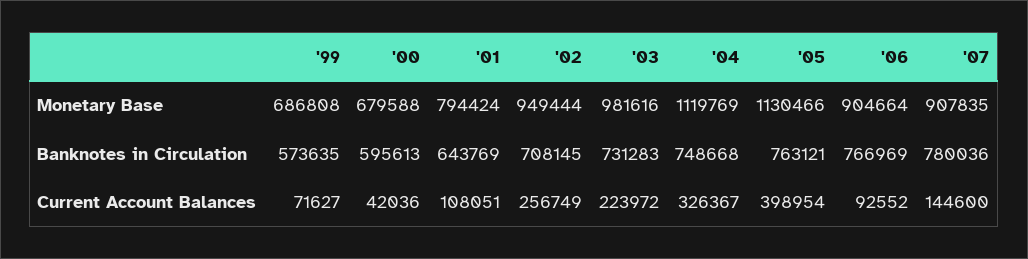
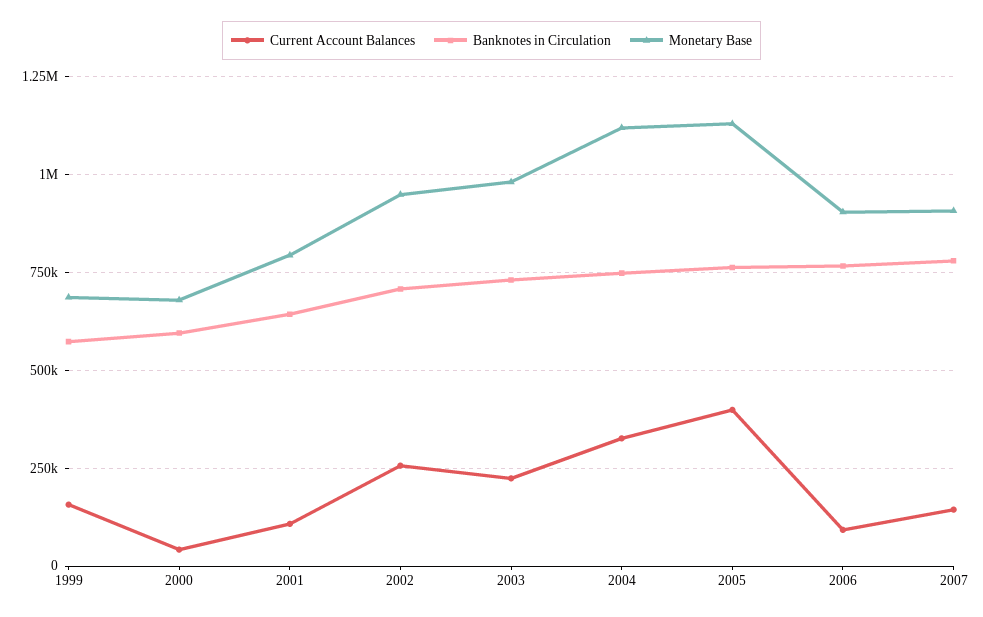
  {
    "Monetary Base": {
      "'99": 686808,
      "'00": 679588,
      "'01": 794424,
      "'02": 949444,
      "'03": 981616,
      "'04": 1119769,
      "'05": 1130466,
      "'06": 904664,
      "'07": 907835
    },
    "Banknotes in Circulation": {
      "'99": 573635,
      "'00": 595613,
      "'01": 643769,
      "'02": 708145,
      "'03": 731283,
      "'04": 748668,
      "'05": 763121,
      "'06": 766969,
      "'07": 780036
    },
    "Current Account Balances": {
-     "'99": 71627,
+     "'99": 150000,
      "'00": 42036,
      "'01": 108051,
      "'02": 256749,
      "'03": 223972,
      "'04": 326367,
      "'05": 398954,
      "'06": 92552,
      "'07": 144600
    }
  }

